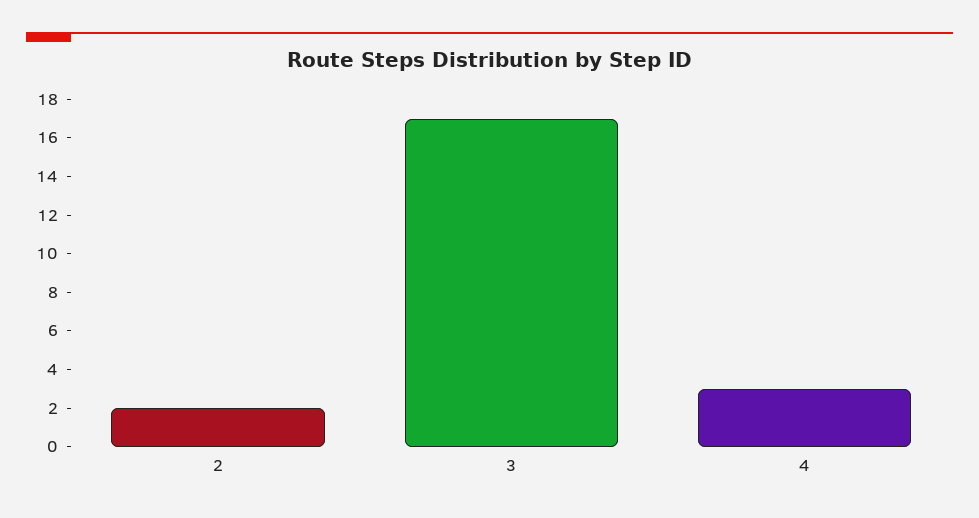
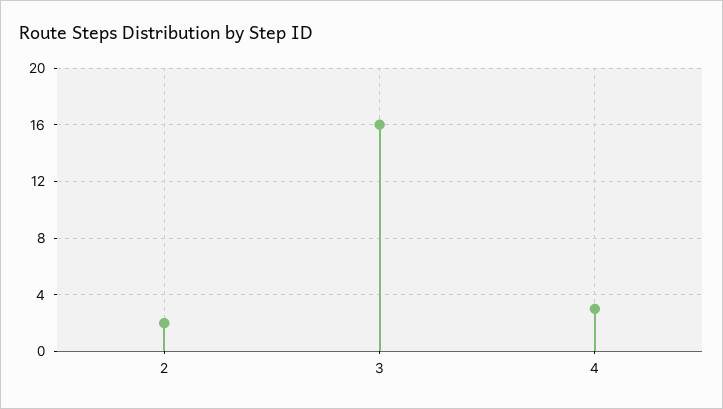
  {
    "2": 2,
-   "3": 17,
+   "3": 16,
    "4": 3
  }

